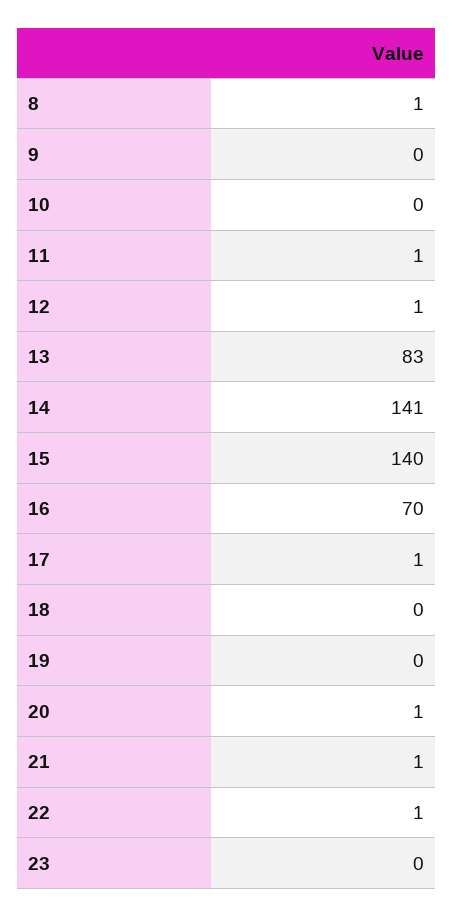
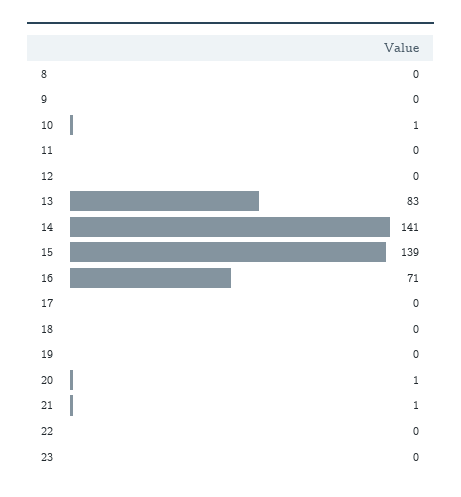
  {
-   "8": 1,
+   "8": 0,
    "9": 0,
-   "10": 0,
+   "10": 1,
-   "11": 1,
+   "11": 0,
-   "12": 1,
+   "12": 0,
    "13": 83,
    "14": 141,
-   "15": 140,
+   "15": 139,
-   "16": 70,
+   "16": 71,
-   "17": 1,
+   "17": 0,
    "18": 0,
    "19": 0,
    "20": 1,
    "21": 1,
-   "22": 1,
+   "22": 0,
    "23": 0
  }

